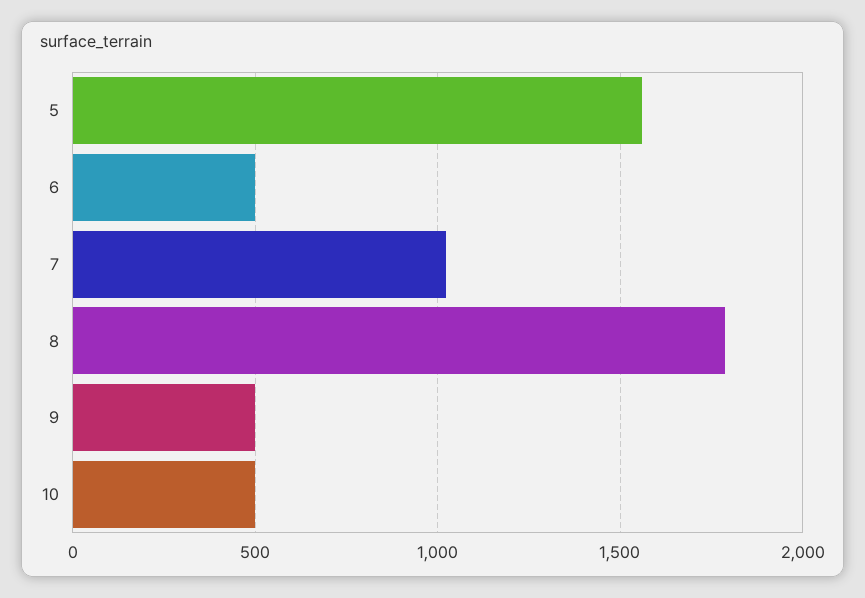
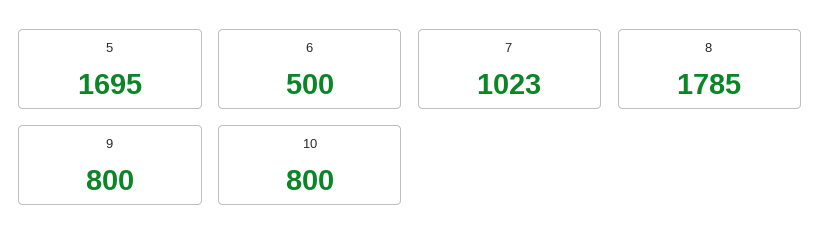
  {
-   "5": 1550,
+   "5": 1695,
    "6": 500,
    "7": 1023,
    "8": 1785,
-   "9": 500,
+   "9": 800,
-   "10": 500
+   "10": 800
  }

